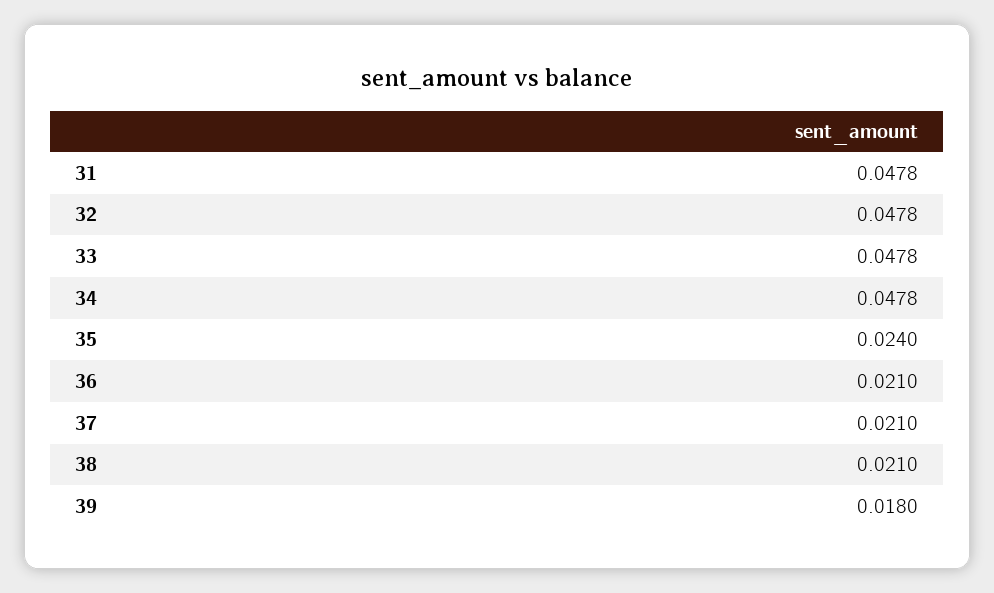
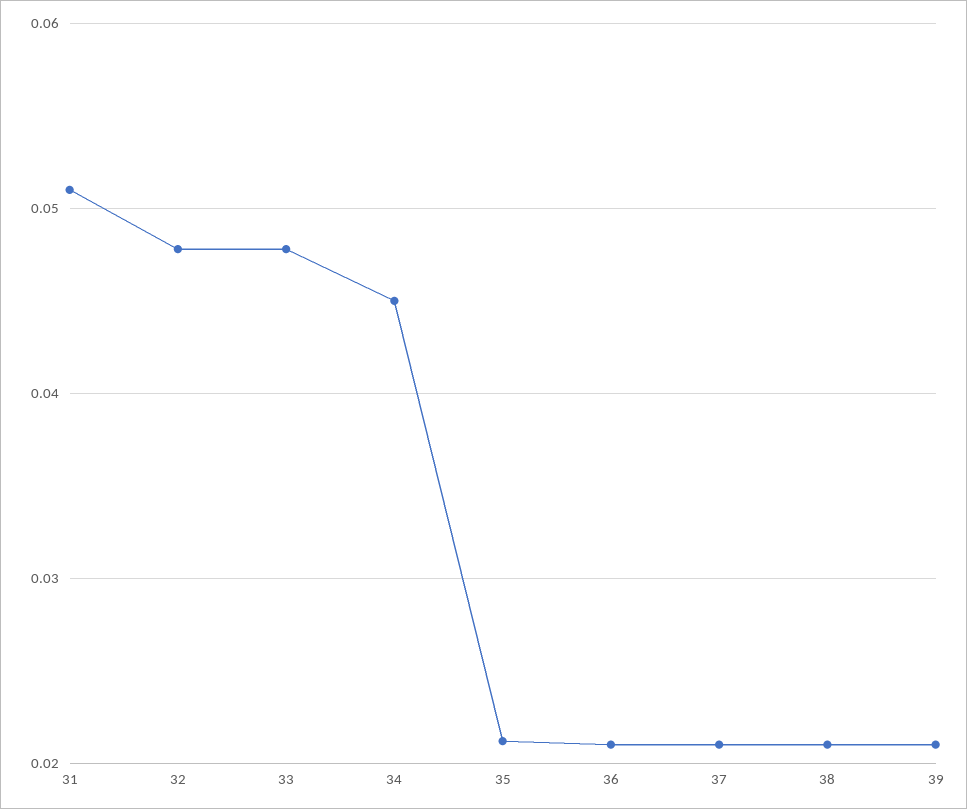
  {
-   "31": 0.0478,
+   "31": 0.051,
    "32": 0.0478,
    "33": 0.0478,
-   "34": 0.0478,
+   "34": 0.045,
-   "35": 0.024,
+   "35": 0.021,
    "36": 0.021,
    "37": 0.021,
    "38": 0.021,
-   "39": 0.018
+   "39": 0.021
  }

